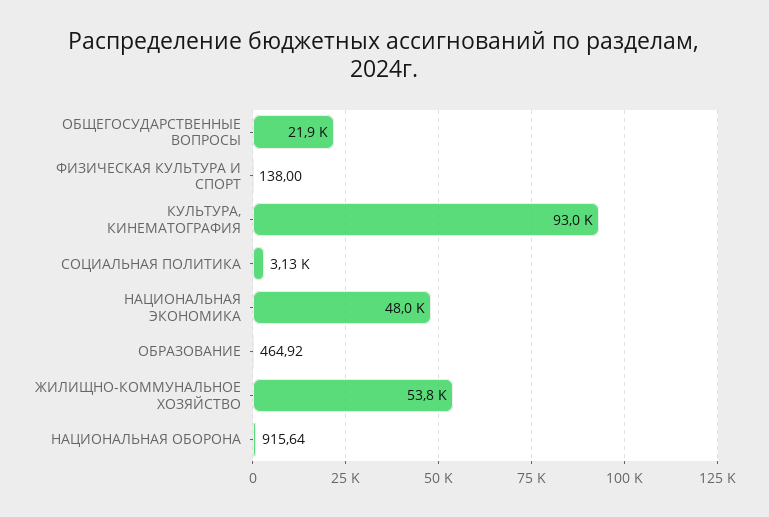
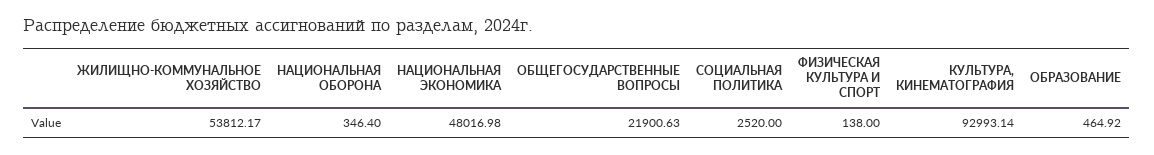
  {
    "ОБЩЕГОСУДАРСТВЕННЫЕ ВОПРОСЫ": 21900.63,
    "ФИЗИЧЕСКАЯ КУЛЬТУРА И СПОРТ": 138,
    "КУЛЬТУРА, КИНЕМАТОГРАФИЯ": 92993.14,
-   "СОЦИАЛЬНАЯ ПОЛИТИКА": 3130,
+   "СОЦИАЛЬНАЯ ПОЛИТИКА": 2520,
    "НАЦИОНАЛЬНАЯ ЭКОНОМИКА": 48016.98,
    "ОБРАЗОВАНИЕ": 464.92,
    "ЖИЛИЩНО-КОММУНАЛЬНОЕ ХОЗЯЙСТВО": 53812.17,
-   "НАЦИОНАЛЬНАЯ ОБОРОНА": 915.64
+   "НАЦИОНАЛЬНАЯ ОБОРОНА": 346.4
  }

